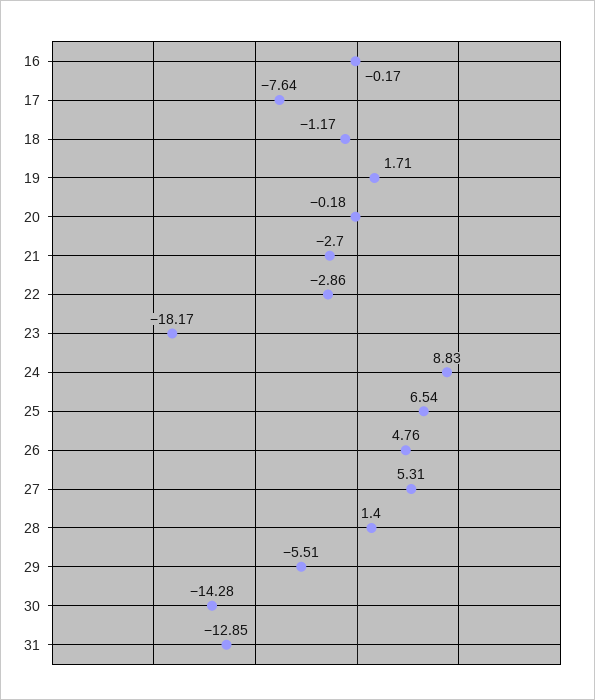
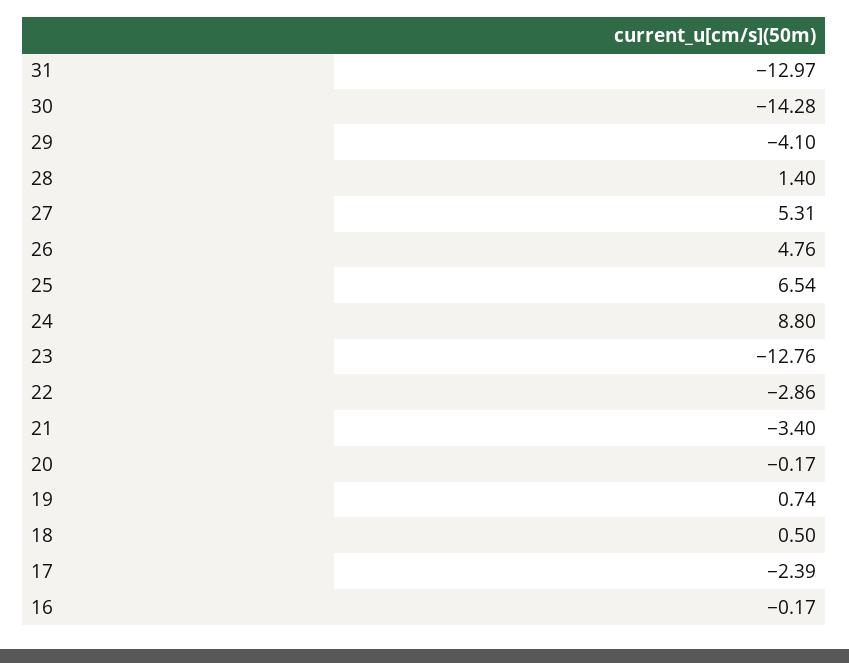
  {
    "16": -0.17,
-   "17": -7.64,
+   "17": -2.39,
-   "18": -1.17,
+   "18": 0.5,
-   "19": 1.71,
+   "19": 0.74,
-   "20": -0.18,
+   "20": -0.17,
-   "21": -2.7,
+   "21": -3.4,
    "22": -2.86,
-   "23": -18.17,
+   "23": -12.76,
-   "24": 8.83,
+   "24": 8.8,
    "25": 6.54,
    "26": 4.76,
    "27": 5.31,
    "28": 1.4,
-   "29": -5.51,
+   "29": -4.1,
    "30": -14.28,
-   "31": -12.85
+   "31": -12.97
  }

